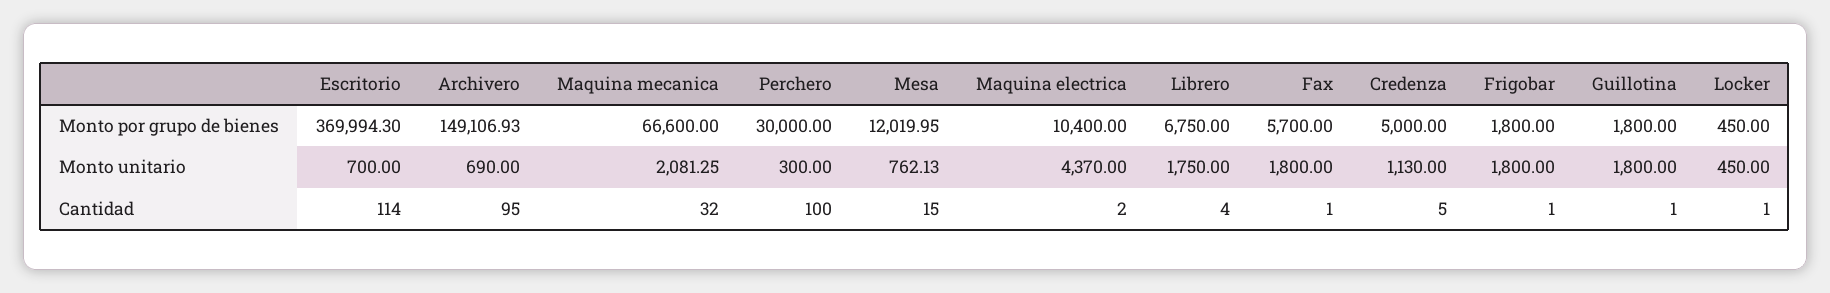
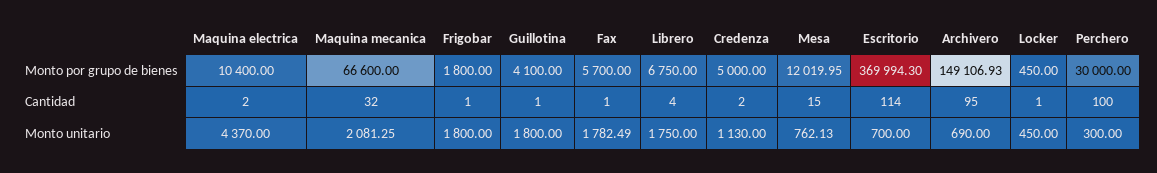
  {
    "Escritorio": {
      "Monto por grupo de bienes": 369994.3,
      "Monto unitario": 700,
      "Cantidad": 114
    },
    "Archivero": {
      "Monto por grupo de bienes": 149106.93,
      "Monto unitario": 690,
      "Cantidad": 95
    },
    "Maquina mecanica": {
      "Monto por grupo de bienes": 66600,
      "Monto unitario": 2081.25,
      "Cantidad": 32
    },
    "Perchero": {
      "Monto por grupo de bienes": 30000,
      "Monto unitario": 300,
      "Cantidad": 100
    },
    "Mesa": {
      "Monto por grupo de bienes": 12019.95,
      "Monto unitario": 762.13,
      "Cantidad": 15
    },
    "Maquina electrica": {
      "Monto por grupo de bienes": 10400,
      "Monto unitario": 4370,
      "Cantidad": 2
    },
    "Librero": {
      "Monto por grupo de bienes": 6750,
      "Monto unitario": 1750,
      "Cantidad": 4
    },
    "Fax": {
      "Monto por grupo de bienes": 5700,
-     "Monto unitario": 1800,
+     "Monto unitario": 1782.49,
      "Cantidad": 1
    },
    "Credenza": {
      "Monto por grupo de bienes": 5000,
      "Monto unitario": 1130,
-     "Cantidad": 5
+     "Cantidad": 2
    },
    "Frigobar": {
      "Monto por grupo de bienes": 1800,
      "Monto unitario": 1800,
      "Cantidad": 1
    },
    "Guillotina": {
-     "Monto por grupo de bienes": 1800,
+     "Monto por grupo de bienes": 4100,
      "Monto unitario": 1800,
      "Cantidad": 1
    },
    "Locker": {
      "Monto por grupo de bienes": 450,
      "Monto unitario": 450,
      "Cantidad": 1
    }
  }

